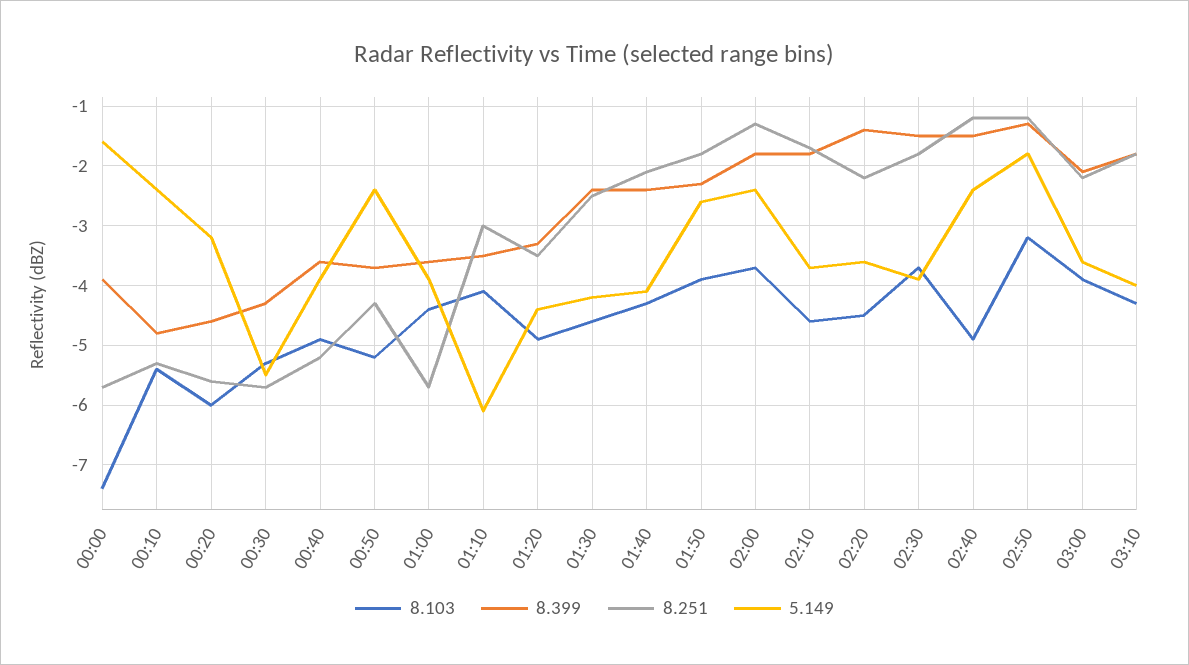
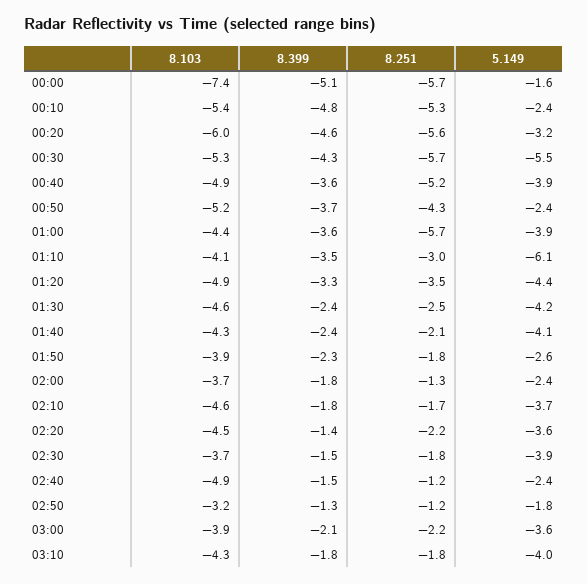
  {
    "8.103": {
      "00:00": -7.4,
      "00:10": -5.4,
      "00:20": -6,
      "00:30": -5.3,
      "00:40": -4.9,
      "00:50": -5.2,
      "01:00": -4.4,
      "01:10": -4.1,
      "01:20": -4.9,
      "01:30": -4.6,
      "01:40": -4.3,
      "01:50": -3.9,
      "02:00": -3.7,
      "02:10": -4.6,
      "02:20": -4.5,
      "02:30": -3.7,
      "02:40": -4.9,
      "02:50": -3.2,
      "03:00": -3.9,
      "03:10": -4.3
    },
    "8.399": {
-     "00:00": -4,
+     "00:00": -5.1,
      "00:10": -4.8,
      "00:20": -4.6,
      "00:30": -4.3,
      "00:40": -3.6,
      "00:50": -3.7,
      "01:00": -3.6,
      "01:10": -3.5,
      "01:20": -3.3,
      "01:30": -2.4,
      "01:40": -2.4,
      "01:50": -2.3,
      "02:00": -1.8,
      "02:10": -1.8,
      "02:20": -1.4,
      "02:30": -1.5,
      "02:40": -1.5,
      "02:50": -1.3,
      "03:00": -2.1,
      "03:10": -1.8
    },
    "8.251": {
      "00:00": -5.7,
      "00:10": -5.3,
      "00:20": -5.6,
      "00:30": -5.7,
      "00:40": -5.2,
      "00:50": -4.3,
      "01:00": -5.7,
      "01:10": -3,
      "01:20": -3.5,
      "01:30": -2.5,
      "01:40": -2.1,
      "01:50": -1.8,
      "02:00": -1.3,
      "02:10": -1.7,
      "02:20": -2.2,
      "02:30": -1.8,
      "02:40": -1.2,
      "02:50": -1.2,
      "03:00": -2.2,
      "03:10": -1.8
    },
    "5.149": {
      "00:00": -1.6,
      "00:10": -2.4,
      "00:20": -3.2,
      "00:30": -5.5,
      "00:40": -3.9,
      "00:50": -2.4,
      "01:00": -3.9,
      "01:10": -6.1,
      "01:20": -4.4,
      "01:30": -4.2,
      "01:40": -4.1,
      "01:50": -2.6,
      "02:00": -2.4,
      "02:10": -3.7,
      "02:20": -3.6,
      "02:30": -3.9,
      "02:40": -2.4,
      "02:50": -1.8,
      "03:00": -3.6,
      "03:10": -4
    }
  }

